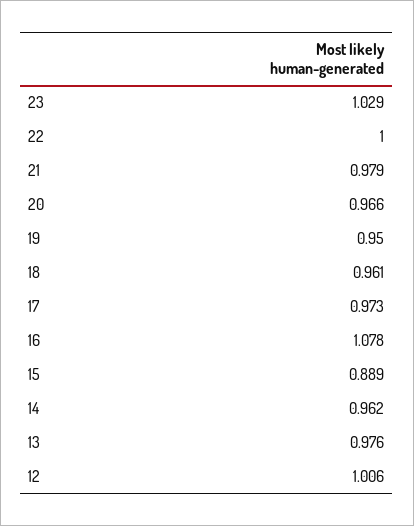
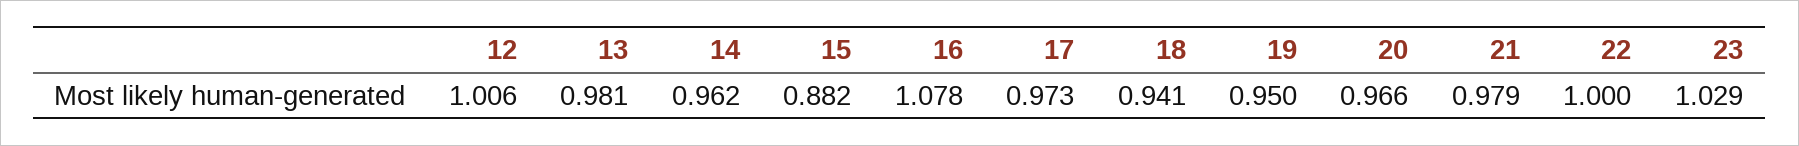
  {
    "23": 1.029,
    "22": 1,
    "21": 0.979,
    "20": 0.966,
    "19": 0.95,
-   "18": 0.961,
+   "18": 0.941,
    "17": 0.973,
    "16": 1.078,
-   "15": 0.889,
+   "15": 0.882,
    "14": 0.962,
-   "13": 0.976,
+   "13": 0.981,
    "12": 1.006
  }

